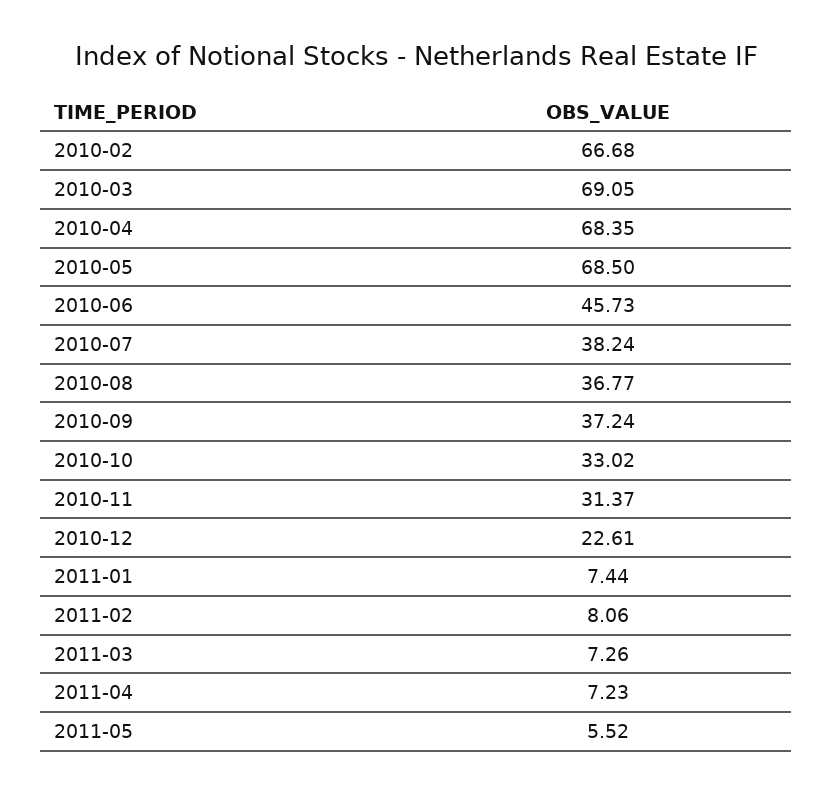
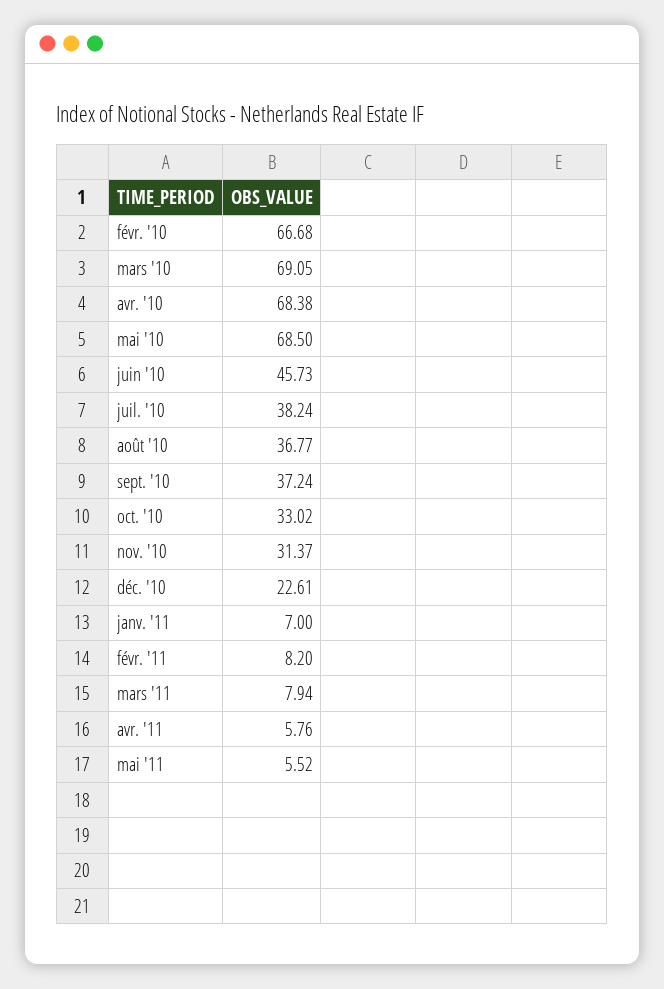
  {
    "2010-02": 66.68,
    "2010-03": 69.05,
-   "2010-04": 68.35,
+   "2010-04": 68.38,
    "2010-05": 68.5,
    "2010-06": 45.73,
    "2010-07": 38.24,
    "2010-08": 36.77,
    "2010-09": 37.24,
    "2010-10": 33.02,
    "2010-11": 31.37,
    "2010-12": 22.61,
-   "2011-01": 7.44,
+   "2011-01": 7,
-   "2011-02": 8.06,
+   "2011-02": 8.2,
-   "2011-03": 7.26,
+   "2011-03": 7.94,
-   "2011-04": 7.23,
+   "2011-04": 5.76,
    "2011-05": 5.52
  }

